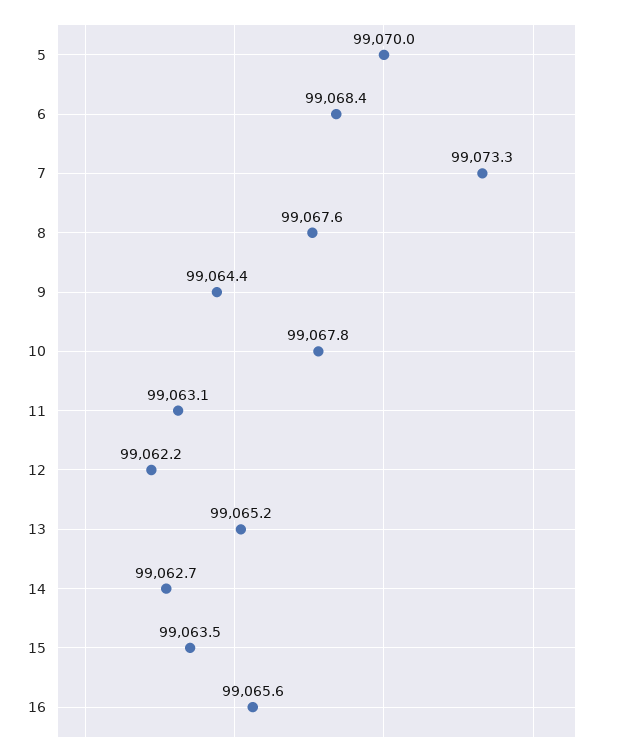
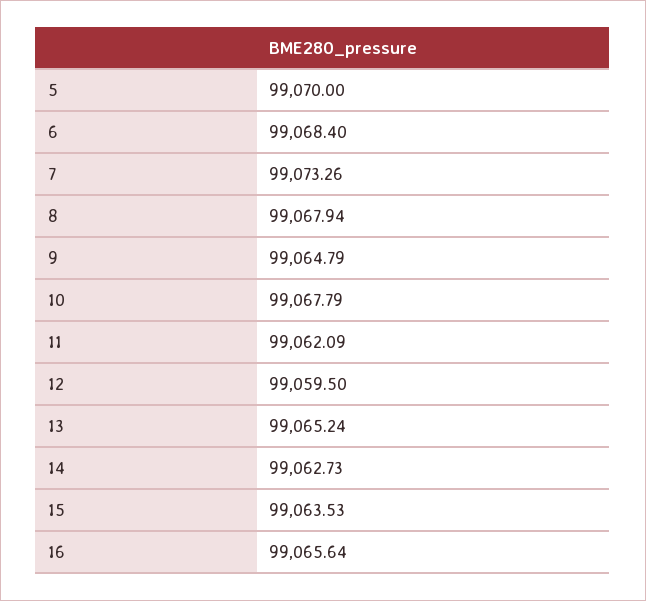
  {
    "5": 99070,
    "6": 99068.4,
    "7": 99073.26,
-   "8": 99067.6,
+   "8": 99067.94,
-   "9": 99064.4,
+   "9": 99064.79,
    "10": 99067.79,
-   "11": 99063.1,
+   "11": 99062.09,
-   "12": 99062.2,
+   "12": 99059.5,
    "13": 99065.24,
    "14": 99062.73,
    "15": 99063.53,
    "16": 99065.64
  }

